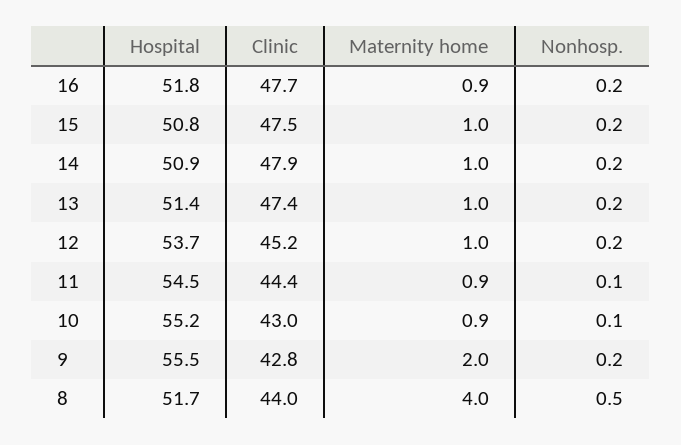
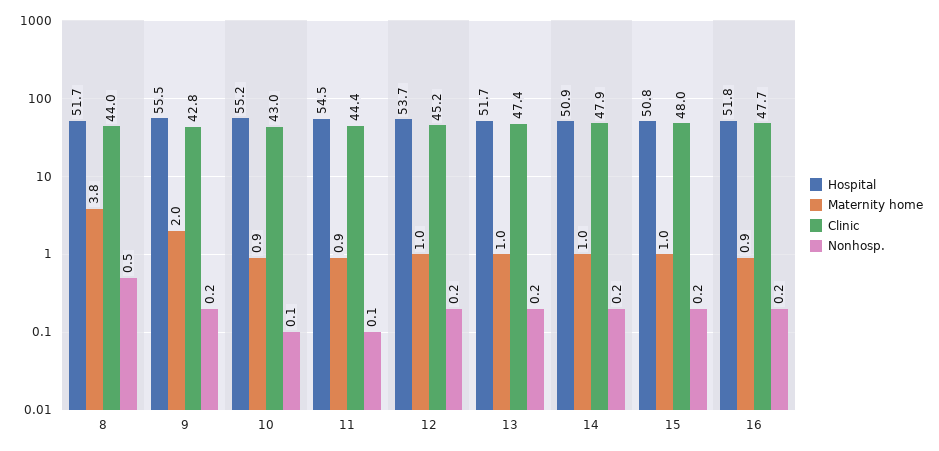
  {
    "Hospital": {
      "16": 51.8,
      "15": 50.8,
      "14": 50.9,
-     "13": 51.4,
+     "13": 51.7,
      "12": 53.7,
      "11": 54.5,
      "10": 55.2,
      "9": 55.5,
      "8": 51.7
    },
    "Clinic": {
      "16": 47.7,
-     "15": 47.5,
+     "15": 48,
      "14": 47.9,
      "13": 47.4,
      "12": 45.2,
      "11": 44.4,
      "10": 43,
      "9": 42.8,
      "8": 44
    },
    "Maternity home": {
      "16": 0.9,
      "15": 1,
      "14": 1,
      "13": 1,
      "12": 1,
      "11": 0.9,
      "10": 0.9,
      "9": 2,
-     "8": 4
+     "8": 3.8
    },
    "Nonhosp.": {
      "16": 0.2,
      "15": 0.2,
      "14": 0.2,
      "13": 0.2,
      "12": 0.2,
      "11": 0.1,
      "10": 0.1,
      "9": 0.2,
      "8": 0.5
    }
  }

